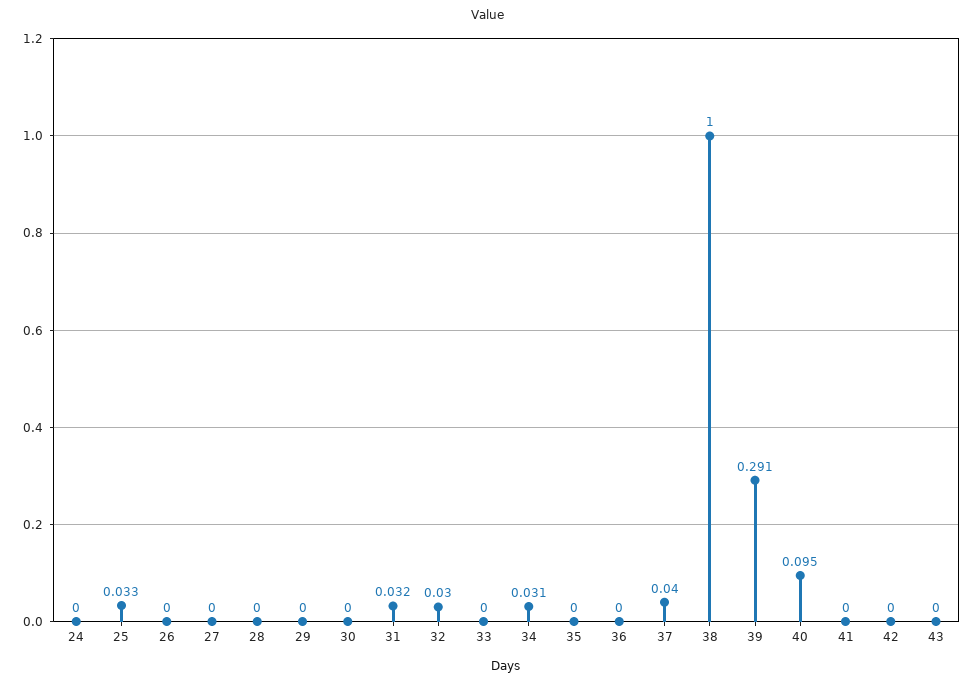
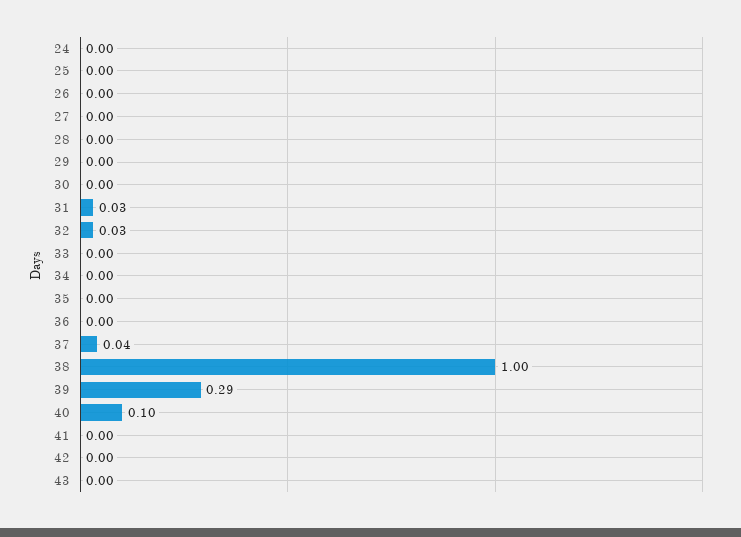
  {
    "24": 0,
-   "25": 0.033,
+   "25": 0,
    "26": 0,
    "27": 0,
    "28": 0,
    "29": 0,
    "30": 0,
    "31": 0.032,
    "32": 0.03,
    "33": 0,
-   "34": 0.031,
+   "34": 0,
    "35": 0,
    "36": 0,
    "37": 0.04,
    "38": 1,
    "39": 0.291,
    "40": 0.095,
    "41": 0,
    "42": 0,
    "43": 0
  }

